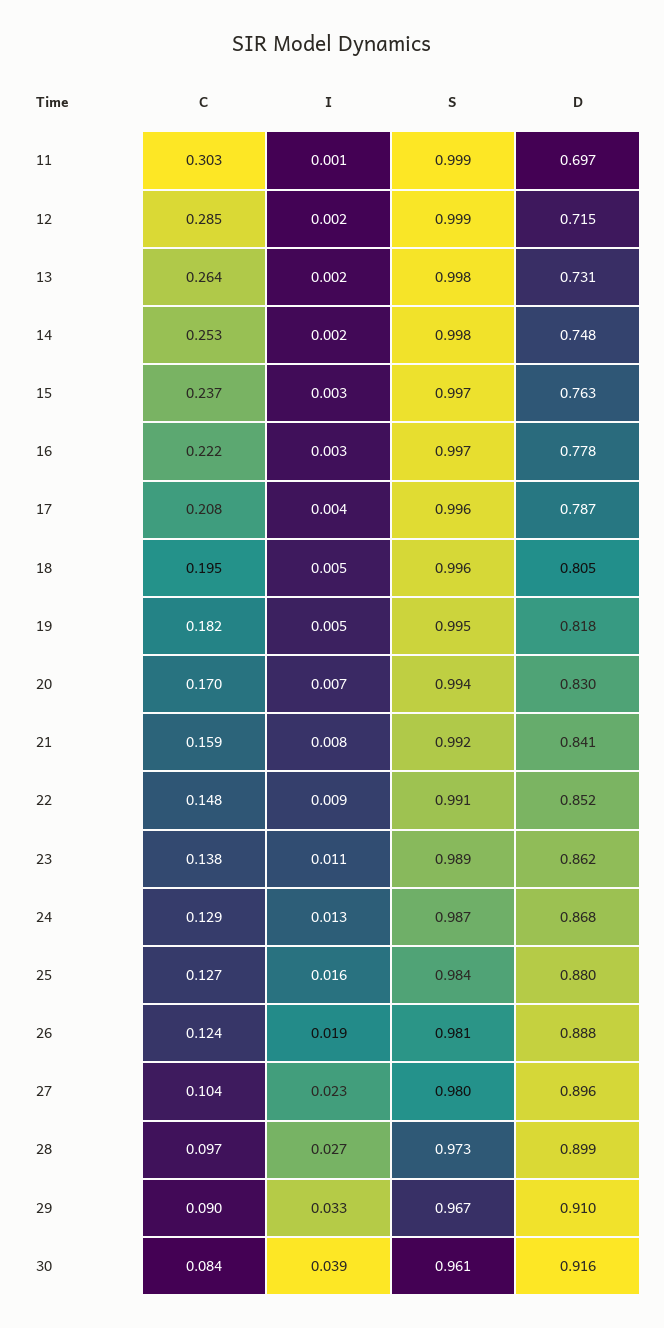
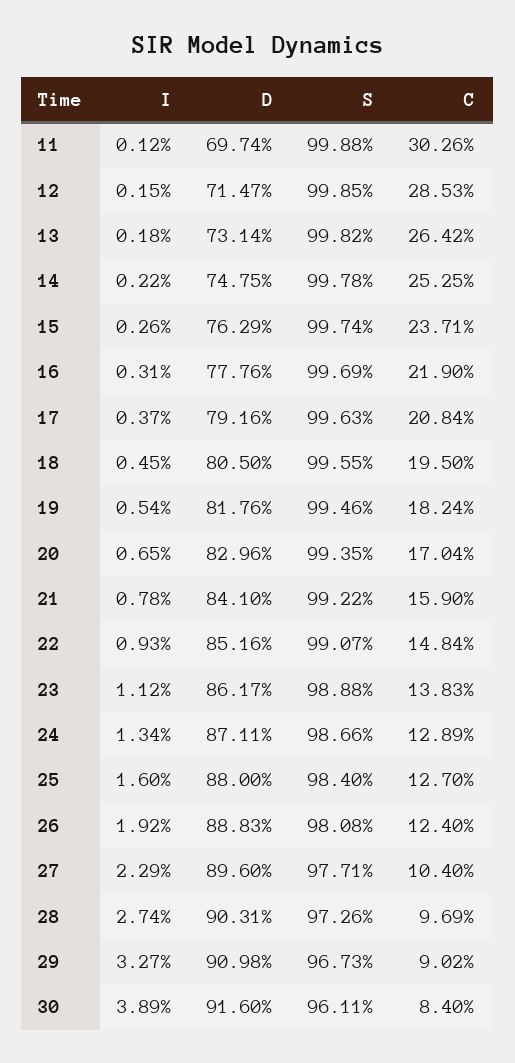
  {
    "C": {
      "11": 0.3026,
      "12": 0.2853,
      "13": 0.2642,
      "14": 0.2525,
      "15": 0.2371,
-     "16": 0.222,
+     "16": 0.219,
      "17": 0.2084,
      "18": 0.195,
      "19": 0.1824,
      "20": 0.1704,
      "21": 0.159,
      "22": 0.1484,
      "23": 0.1383,
      "24": 0.1289,
      "25": 0.127,
      "26": 0.124,
      "27": 0.104,
      "28": 0.0969,
      "29": 0.0902,
      "30": 0.084
    },
    "I": {
      "11": 0.0012,
      "12": 0.0015,
      "13": 0.0018,
      "14": 0.0022,
      "15": 0.0026,
      "16": 0.0031,
      "17": 0.0037,
      "18": 0.0045,
      "19": 0.0054,
      "20": 0.0065,
      "21": 0.0078,
      "22": 0.0093,
      "23": 0.0112,
      "24": 0.0134,
      "25": 0.016,
      "26": 0.0192,
      "27": 0.0229,
      "28": 0.0274,
      "29": 0.0327,
      "30": 0.0389
    },
    "S": {
      "11": 0.9988,
      "12": 0.9985,
      "13": 0.9982,
      "14": 0.9978,
      "15": 0.9974,
      "16": 0.9969,
      "17": 0.9963,
      "18": 0.9955,
      "19": 0.9946,
      "20": 0.9935,
      "21": 0.9922,
      "22": 0.9907,
      "23": 0.9888,
      "24": 0.9866,
      "25": 0.984,
      "26": 0.9808,
-     "27": 0.98,
+     "27": 0.9771,
      "28": 0.9726,
      "29": 0.9673,
      "30": 0.9611
    },
    "D": {
      "11": 0.6974,
      "12": 0.7147,
      "13": 0.7314,
      "14": 0.7475,
      "15": 0.7629,
      "16": 0.7776,
-     "17": 0.787,
+     "17": 0.7916,
      "18": 0.805,
      "19": 0.8176,
      "20": 0.8296,
      "21": 0.841,
      "22": 0.8516,
      "23": 0.8617,
-     "24": 0.868,
+     "24": 0.8711,
      "25": 0.88,
      "26": 0.8883,
      "27": 0.896,
-     "28": 0.899,
+     "28": 0.9031,
      "29": 0.9098,
      "30": 0.916
    }
  }

